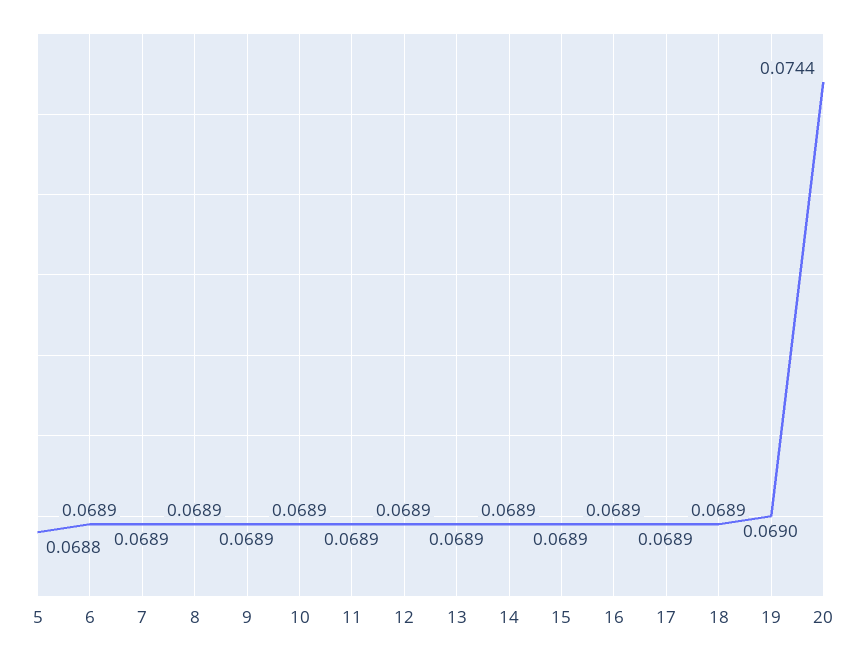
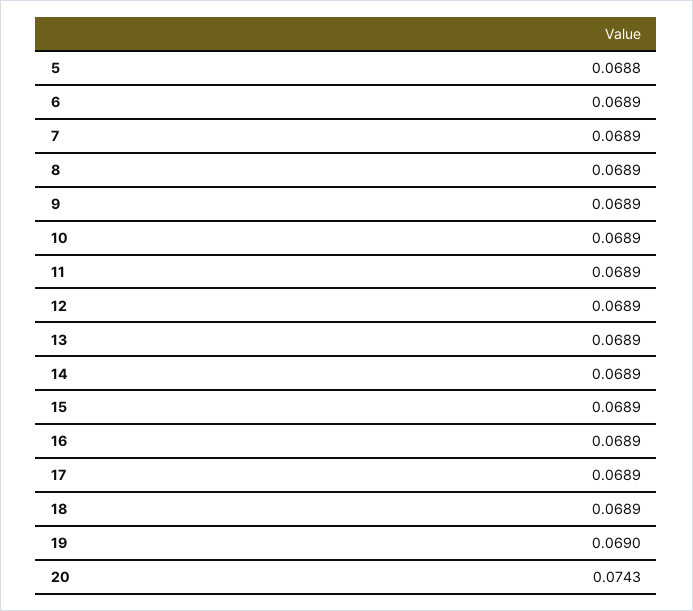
  {
    "5": 0.0688,
    "6": 0.0689,
    "7": 0.0689,
    "8": 0.0689,
    "9": 0.0689,
    "10": 0.0689,
    "11": 0.0689,
    "12": 0.0689,
    "13": 0.0689,
    "14": 0.0689,
    "15": 0.0689,
    "16": 0.0689,
    "17": 0.0689,
    "18": 0.0689,
    "19": 0.069,
-   "20": 0.0744
+   "20": 0.0743
  }

